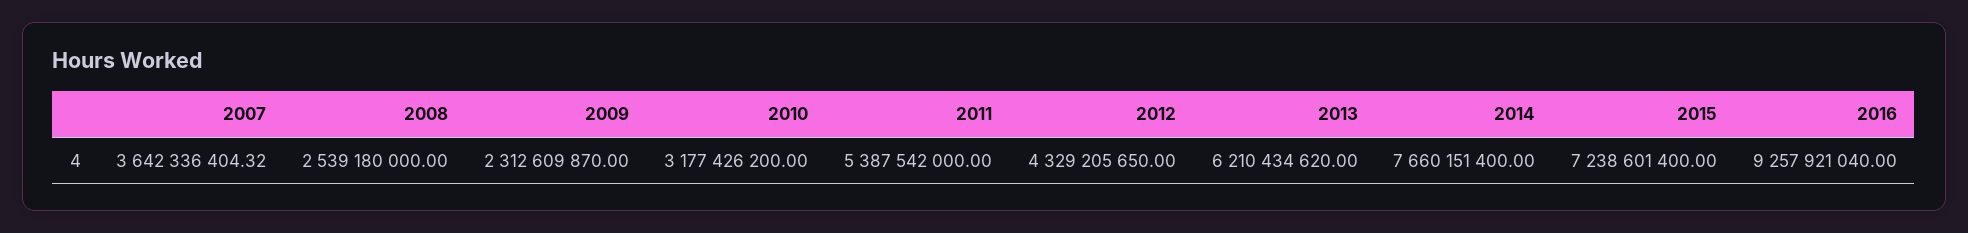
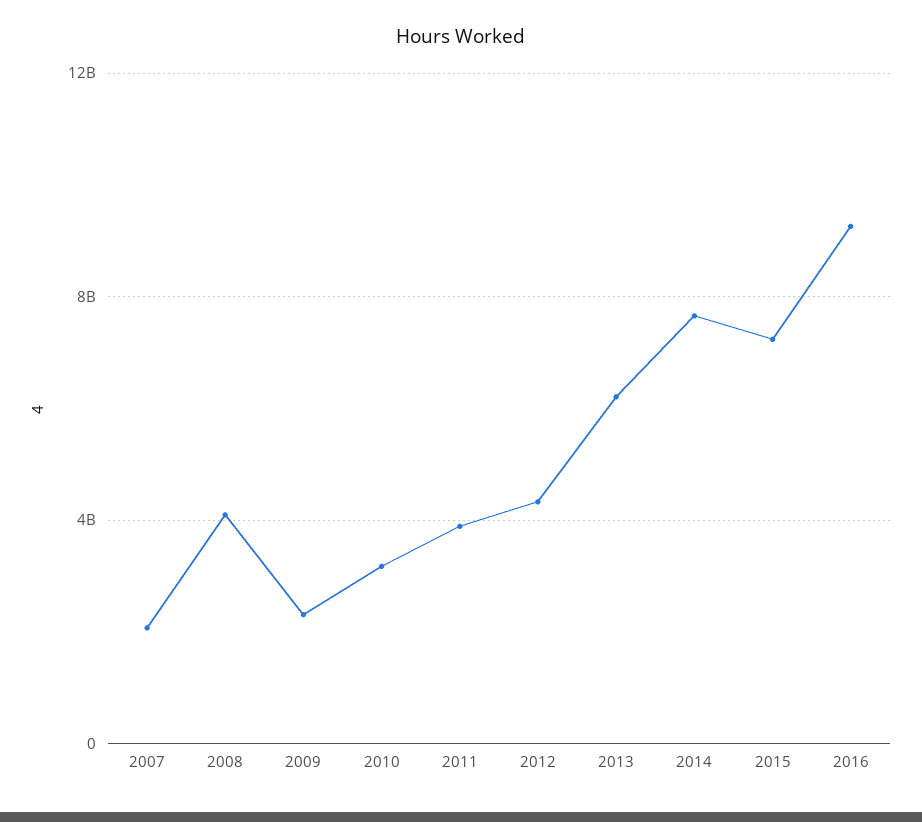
  {
-   "2007": 3642336404.32,
+   "2007": 2000000000,
-   "2008": 2539180000,
+   "2008": 4000000000,
    "2009": 2312609870,
    "2010": 3177426200,
-   "2011": 5387542000,
+   "2011": 4000000000,
    "2012": 4329205650,
    "2013": 6210434620,
    "2014": 7660151400,
    "2015": 7238601400,
    "2016": 9257921040
  }

